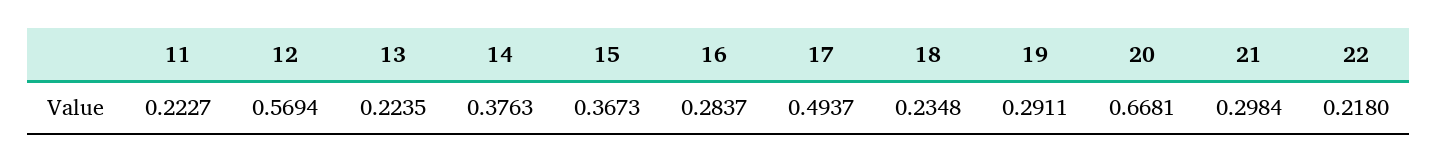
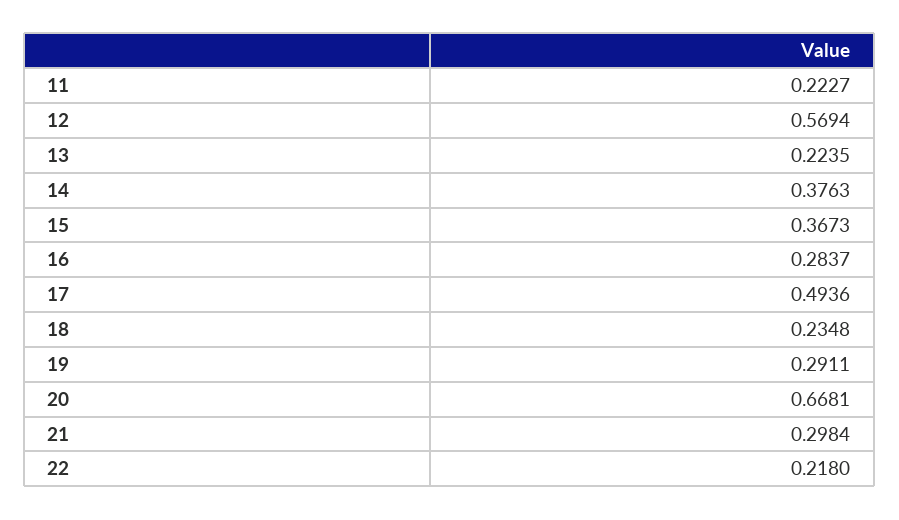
  {
    "11": 0.2227,
    "12": 0.5694,
    "13": 0.2235,
    "14": 0.3763,
    "15": 0.3673,
    "16": 0.2837,
-   "17": 0.4937,
+   "17": 0.4936,
    "18": 0.2348,
    "19": 0.2911,
    "20": 0.6681,
    "21": 0.2984,
    "22": 0.218
  }

